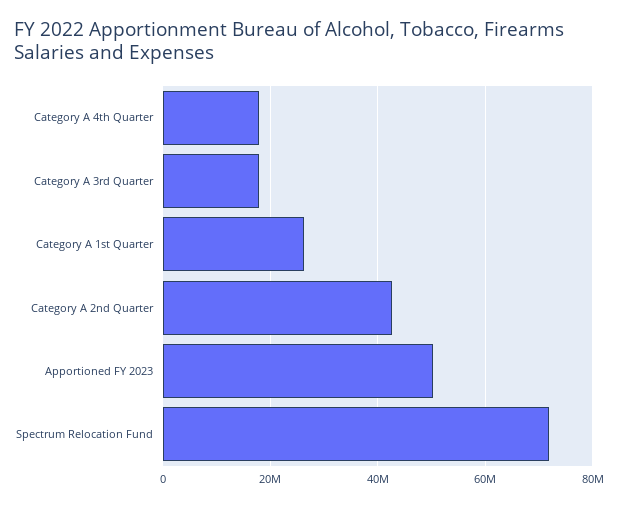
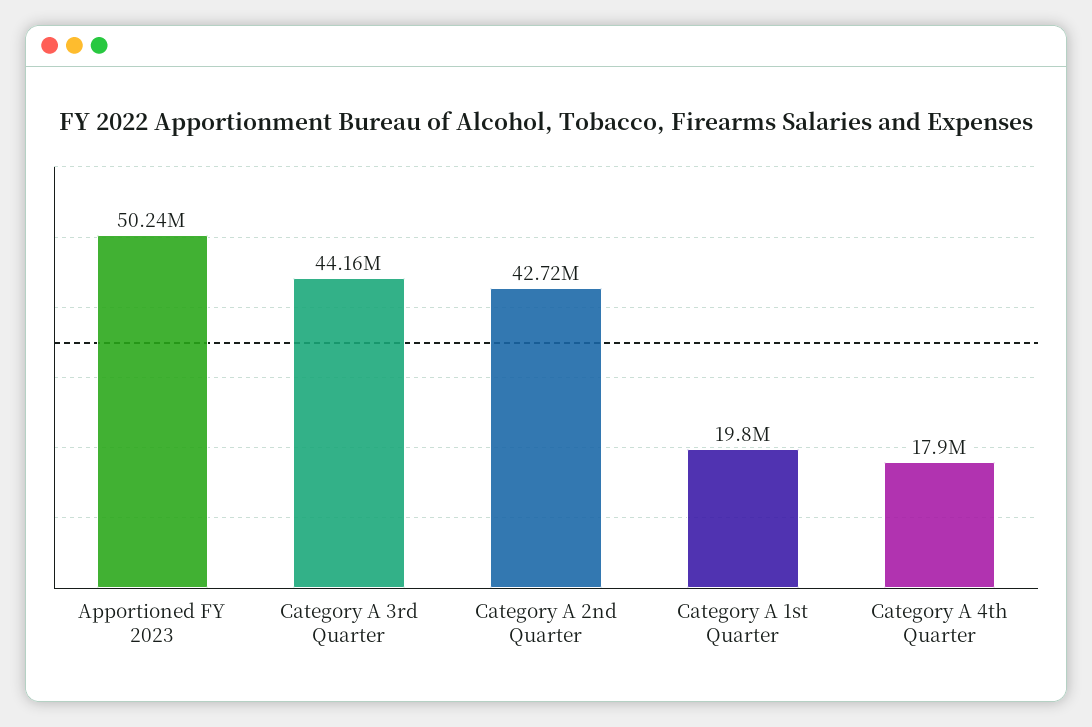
  {
    "Category A 4th Quarter": 17900000,
-   "Category A 3rd Quarter": 18000000,
+   "Category A 3rd Quarter": 44160000,
-   "Category A 1st Quarter": 26000000,
+   "Category A 1st Quarter": 19800000,
    "Category A 2nd Quarter": 42720000,
-   "Apportioned FY 2023": 50240000,
+   "Apportioned FY 2023": 50240000
-   "Spectrum Relocation Fund": 72000000
  }

